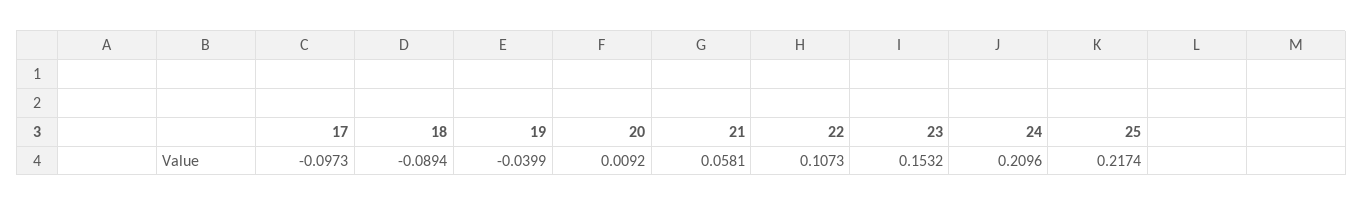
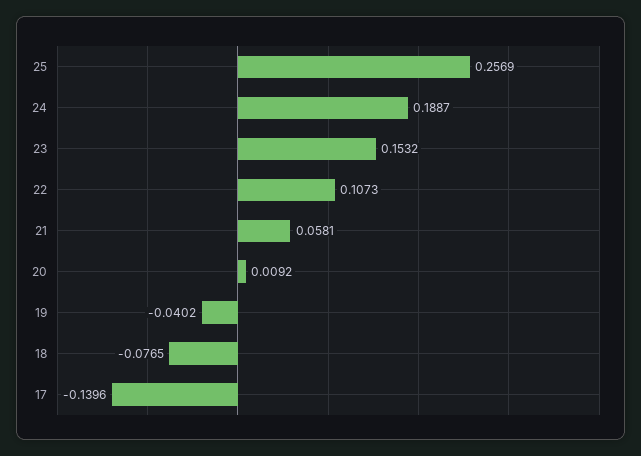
  {
-   "17": -0.0973,
+   "17": -0.1396,
-   "18": -0.0894,
+   "18": -0.0765,
-   "19": -0.0399,
+   "19": -0.0402,
    "20": 0.0092,
    "21": 0.0581,
    "22": 0.1073,
    "23": 0.1532,
-   "24": 0.2096,
+   "24": 0.1887,
-   "25": 0.2174
+   "25": 0.2569
  }

